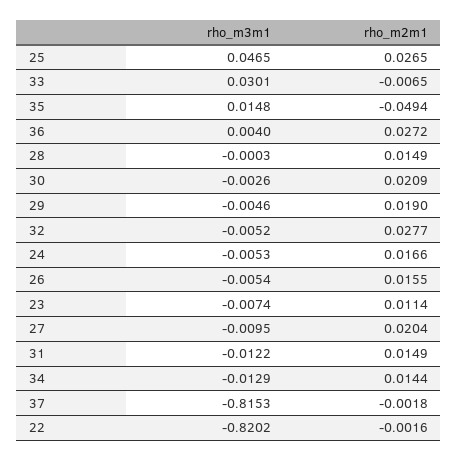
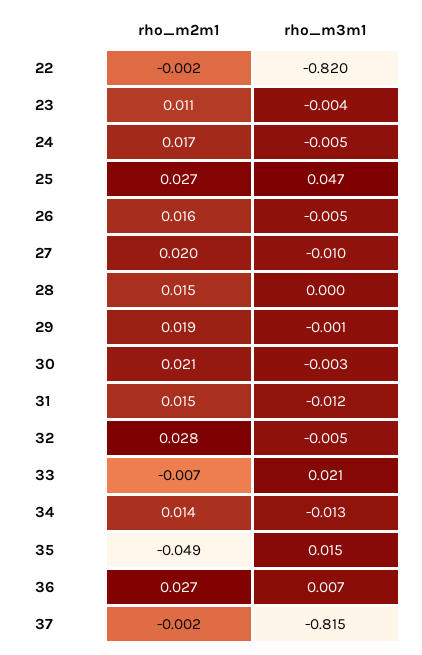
  {
    "rho_m3m1": {
      "25": 0.0465,
-     "33": 0.0301,
+     "33": 0.021,
      "35": 0.0148,
-     "36": 0.004,
+     "36": 0.007,
      "28": -0.0003,
      "30": -0.0026,
-     "29": -0.0046,
+     "29": -0.001,
      "32": -0.0052,
      "24": -0.0053,
      "26": -0.0054,
-     "23": -0.0074,
+     "23": -0.004,
      "27": -0.0095,
      "31": -0.0122,
      "34": -0.0129,
      "37": -0.8153,
      "22": -0.8202
    },
    "rho_m2m1": {
      "25": 0.0265,
      "33": -0.0065,
      "35": -0.0494,
      "36": 0.0272,
      "28": 0.0149,
      "30": 0.0209,
      "29": 0.019,
      "32": 0.0277,
      "24": 0.0166,
      "26": 0.0155,
      "23": 0.0114,
      "27": 0.0204,
      "31": 0.0149,
      "34": 0.0144,
      "37": -0.0018,
      "22": -0.0016
    }
  }

